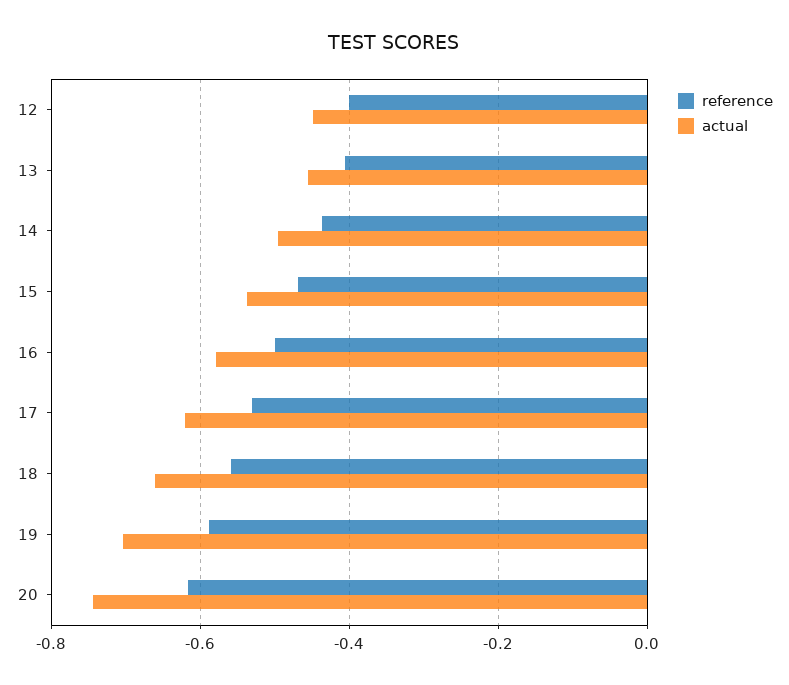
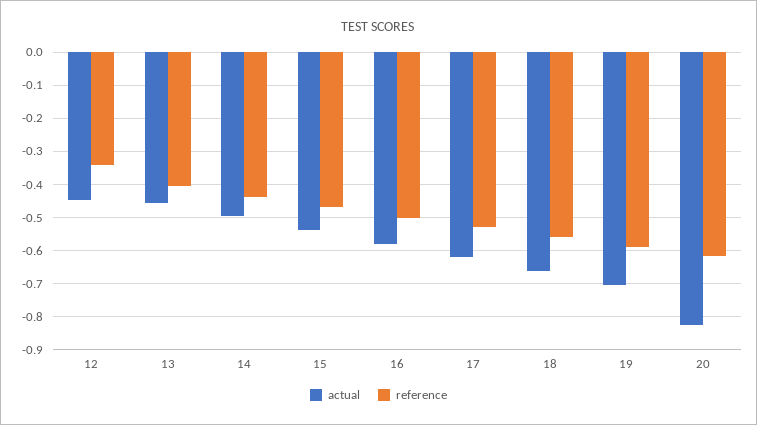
  {
    "reference": {
-     "12": -0.4,
+     "12": -0.34,
      "13": -0.4,
      "14": -0.44,
      "15": -0.46,
      "16": -0.5,
      "17": -0.54,
      "18": -0.56,
      "19": -0.58,
      "20": -0.62
    },
    "actual": {
      "12": -0.44,
      "13": -0.46,
      "14": -0.5,
      "15": -0.54,
      "16": -0.58,
      "17": -0.62,
      "18": -0.66,
      "19": -0.7,
-     "20": -0.74
+     "20": -0.82
    }
  }

